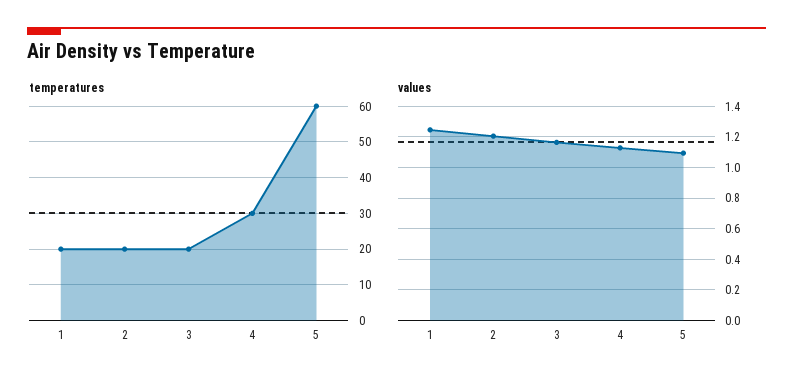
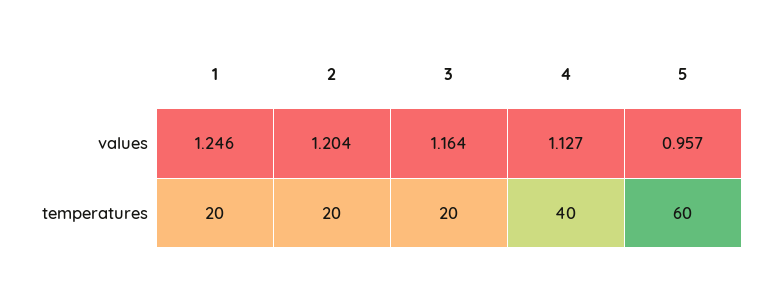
  {
    "temperatures": {
      "1": 20,
      "2": 20,
      "3": 20,
-     "4": 30,
+     "4": 40,
      "5": 60
    },
    "values": {
      "1": 1.246,
      "2": 1.204,
      "3": 1.164,
      "4": 1.127,
-     "5": 1.1
+     "5": 0.957
    }
  }

